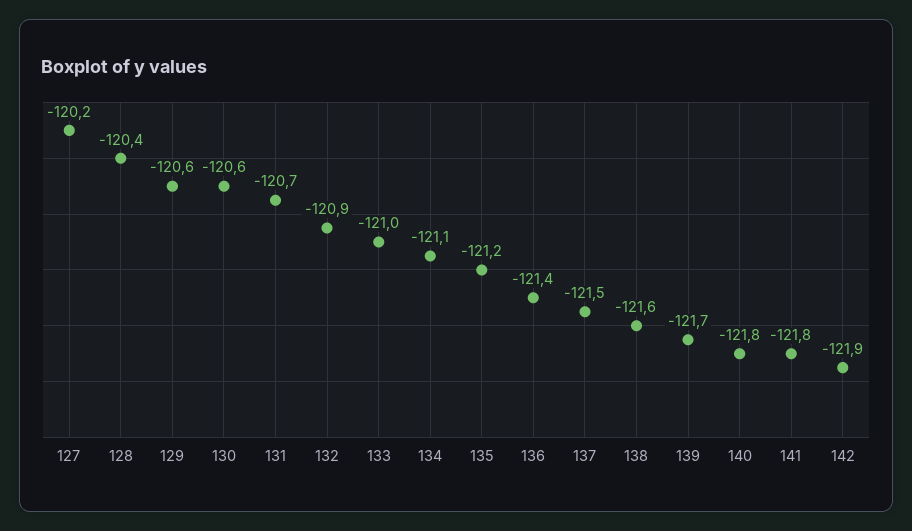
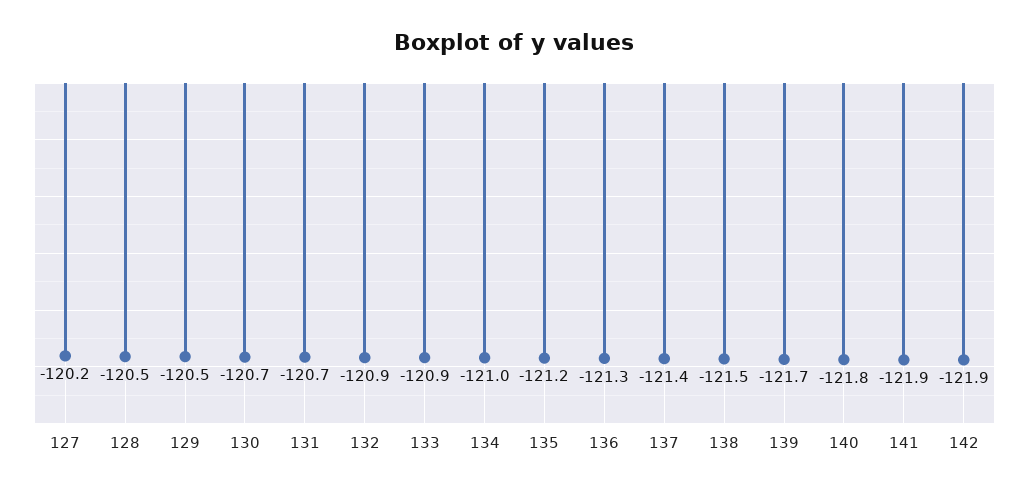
  {
    "127": -120.2,
-   "128": -120.4,
+   "128": -120.5,
-   "129": -120.6,
+   "129": -120.5,
-   "130": -120.6,
+   "130": -120.7,
    "131": -120.7,
    "132": -120.9,
-   "133": -121,
+   "133": -120.9,
-   "134": -121.1,
+   "134": -121,
    "135": -121.2,
-   "136": -121.4,
+   "136": -121.3,
-   "137": -121.5,
+   "137": -121.4,
-   "138": -121.6,
+   "138": -121.5,
    "139": -121.7,
    "140": -121.8,
-   "141": -121.8,
+   "141": -121.9,
    "142": -121.9
  }

